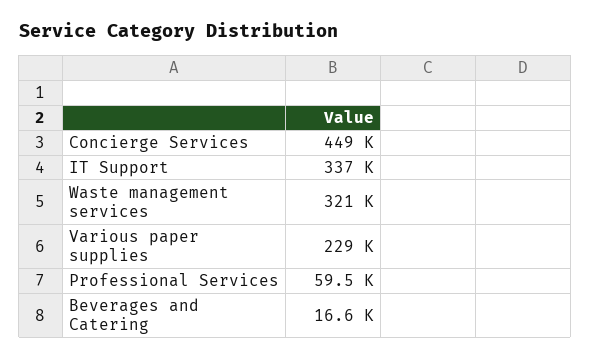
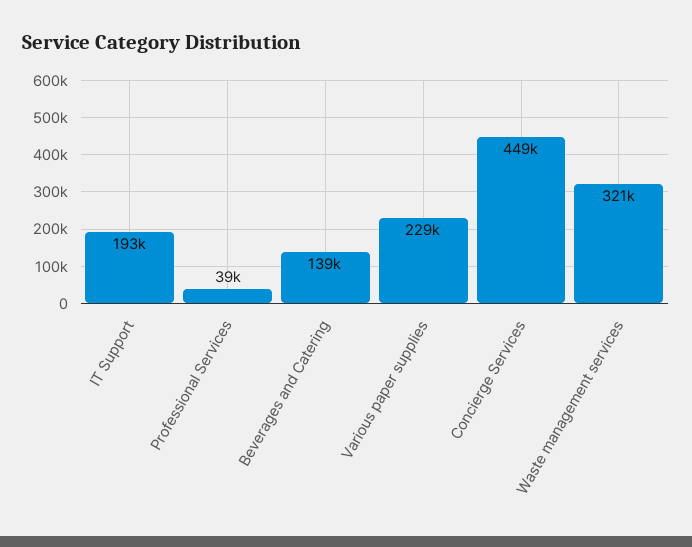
  {
    "Concierge Services": 449000,
-   "IT Support": 337000,
+   "IT Support": 193000,
    "Waste management services": 321000,
    "Various paper supplies": 229000,
-   "Professional Services": 59500,
+   "Professional Services": 39000,
-   "Beverages and Catering": 16600
+   "Beverages and Catering": 139000
  }

